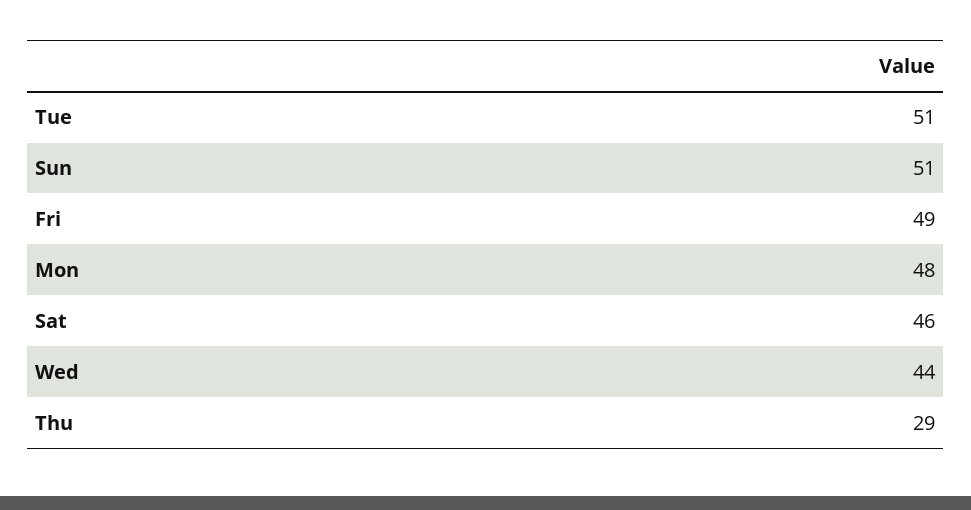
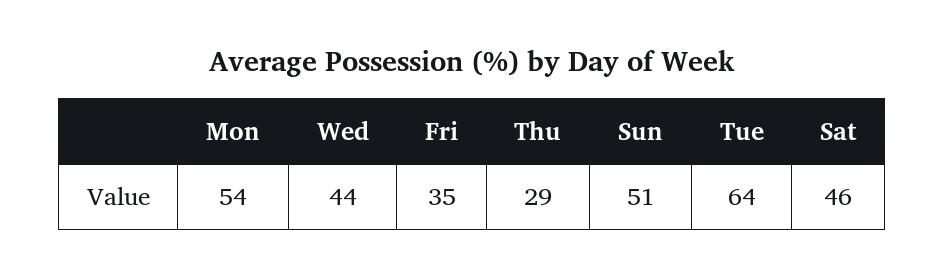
  {
-   "Tue": 51,
+   "Tue": 64,
    "Sun": 51,
-   "Fri": 49,
+   "Fri": 35,
-   "Mon": 48,
+   "Mon": 54,
    "Sat": 46,
    "Wed": 44,
    "Thu": 29
  }

